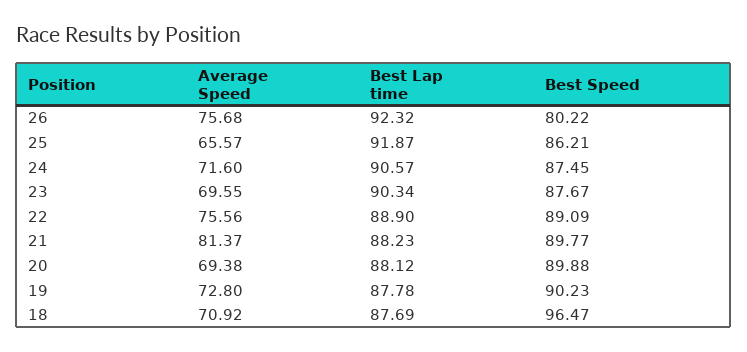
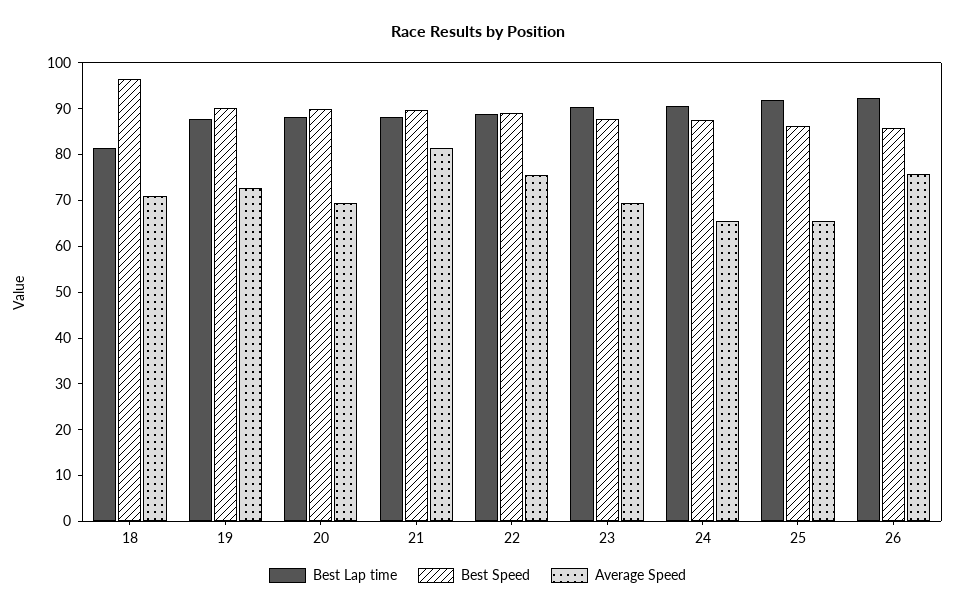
  {
    "Average Speed": {
      "26": 75.68,
      "25": 65.57,
-     "24": 71.6,
+     "24": 66,
      "23": 69.55,
      "22": 75.56,
      "21": 81.37,
      "20": 69.38,
      "19": 72.8,
      "18": 70.92
    },
    "Best Lap time": {
      "26": 92.32,
      "25": 91.87,
      "24": 90.57,
      "23": 90.34,
      "22": 88.9,
      "21": 88.23,
      "20": 88.12,
      "19": 87.78,
-     "18": 87.69
+     "18": 82
    },
    "Best Speed": {
-     "26": 80.22,
+     "26": 86,
      "25": 86.21,
      "24": 87.45,
      "23": 87.67,
      "22": 89.09,
      "21": 89.77,
      "20": 89.88,
      "19": 90.23,
      "18": 96.47
    }
  }

